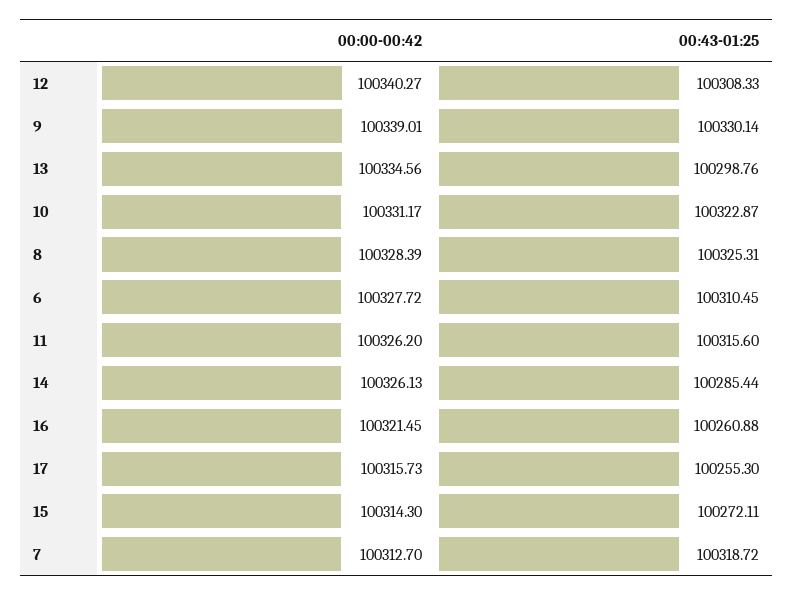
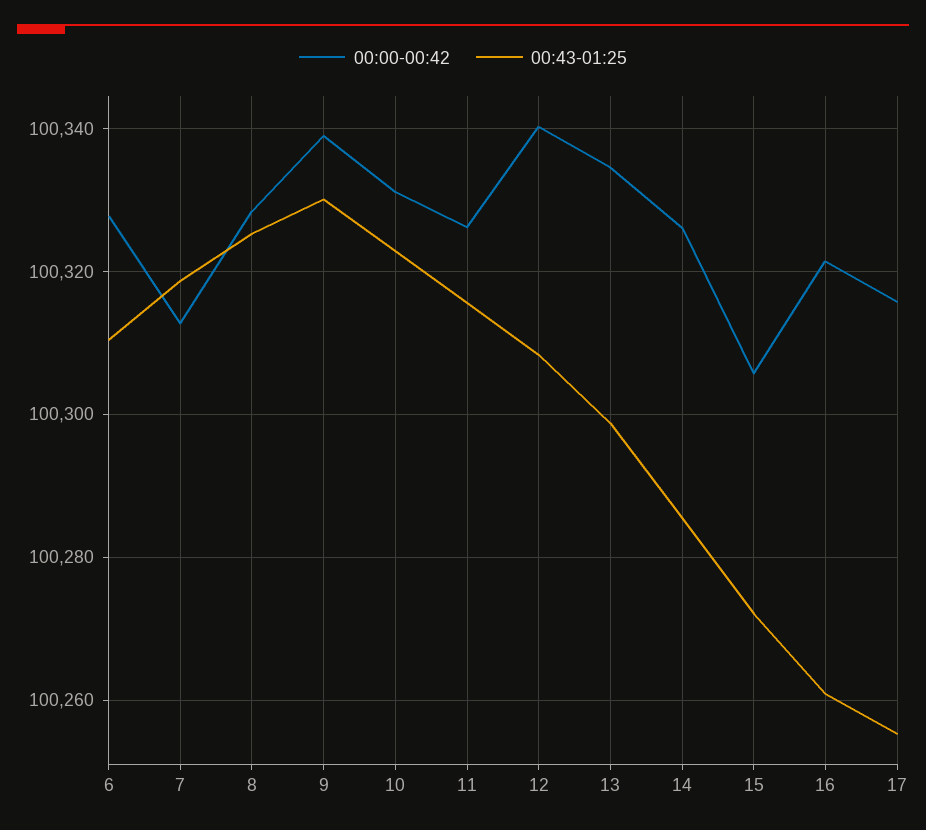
  {
    "00:00-00:42": {
      "12": 100340.27,
      "9": 100339.01,
      "13": 100334.56,
      "10": 100331.17,
      "8": 100328.39,
      "6": 100327.72,
      "11": 100326.2,
      "14": 100326.13,
      "16": 100321.45,
      "17": 100315.73,
-     "15": 100314.3,
+     "15": 100306,
      "7": 100312.7
    },
    "00:43-01:25": {
      "12": 100308.33,
      "9": 100330.14,
      "13": 100298.76,
      "10": 100322.87,
      "8": 100325.31,
      "6": 100310.45,
      "11": 100315.6,
      "14": 100285.44,
      "16": 100260.88,
      "17": 100255.3,
      "15": 100272.11,
      "7": 100318.72
    }
  }

